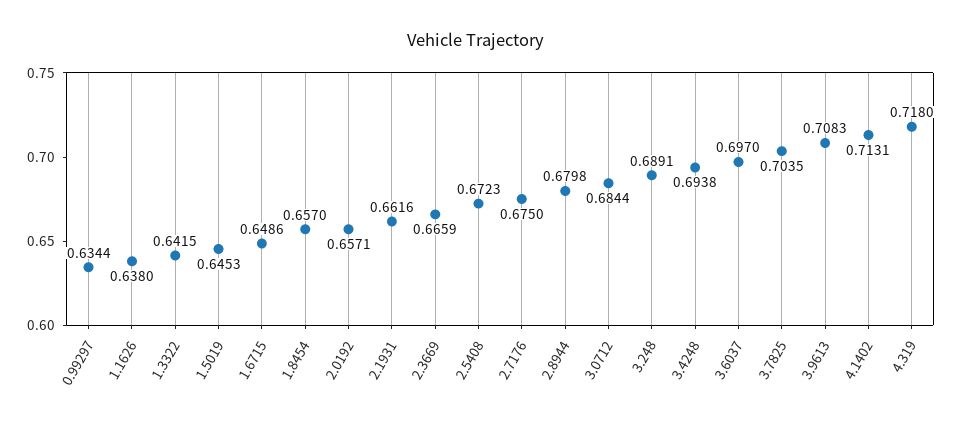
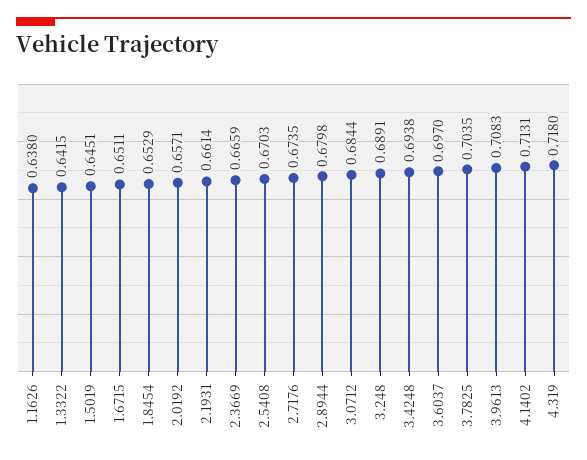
  {
-   "0.99297": 0.6344,
    "1.1626": 0.638,
    "1.3322": 0.6415,
-   "1.5019": 0.6453,
+   "1.5019": 0.6451,
-   "1.6715": 0.6486,
+   "1.6715": 0.6511,
-   "1.8454": 0.657,
+   "1.8454": 0.6529,
    "2.0192": 0.6571,
-   "2.1931": 0.6616,
+   "2.1931": 0.6614,
    "2.3669": 0.6659,
-   "2.5408": 0.6723,
+   "2.5408": 0.6703,
-   "2.7176": 0.675,
+   "2.7176": 0.6735,
    "2.8944": 0.6798,
    "3.0712": 0.6844,
    "3.248": 0.6891,
    "3.4248": 0.6938,
    "3.6037": 0.697,
    "3.7825": 0.7035,
    "3.9613": 0.7083,
    "4.1402": 0.7131,
    "4.319": 0.718
  }

